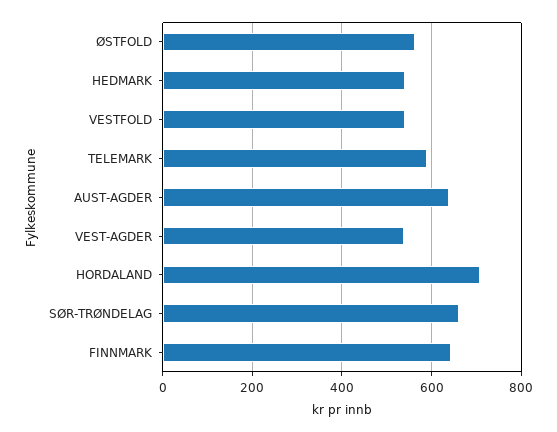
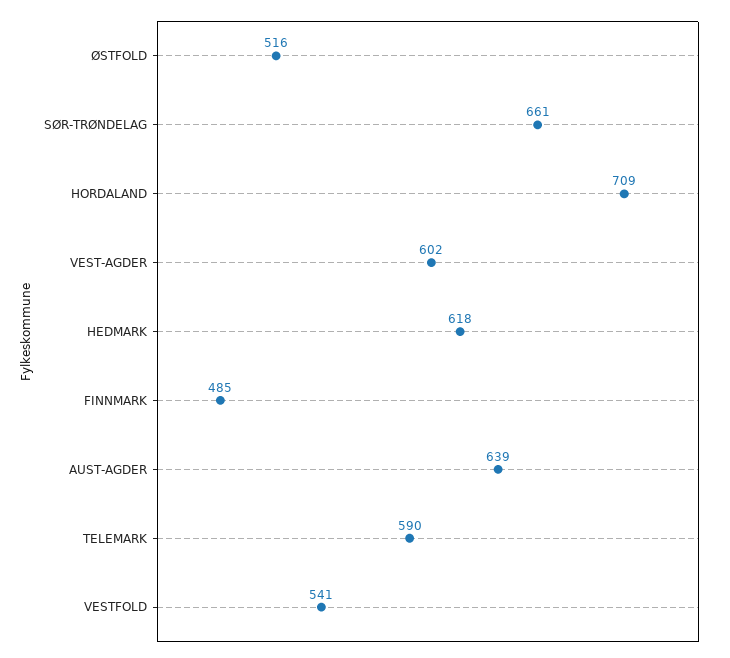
  {
-   "ØSTFOLD": 560,
+   "ØSTFOLD": 516,
-   "HEDMARK": 540,
+   "HEDMARK": 618,
    "VESTFOLD": 541,
    "TELEMARK": 590,
    "AUST-AGDER": 639,
-   "VEST-AGDER": 540,
+   "VEST-AGDER": 602,
    "HORDALAND": 709,
    "SØR-TRØNDELAG": 661,
-   "FINNMARK": 640
+   "FINNMARK": 485
  }

